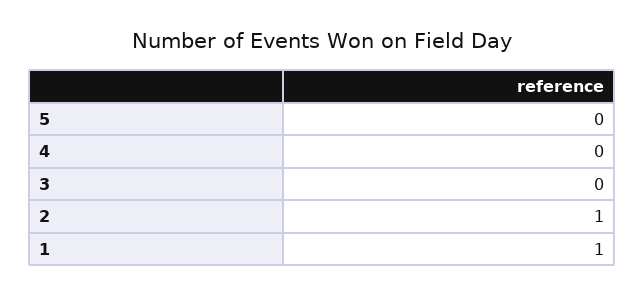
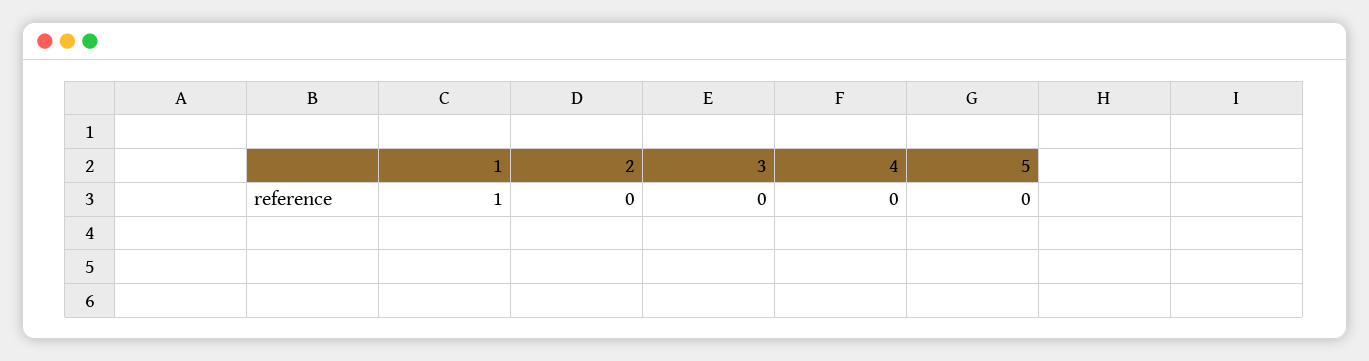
  {
    "5": 0,
    "4": 0,
    "3": 0,
-   "2": 1,
+   "2": 0,
    "1": 1
  }

